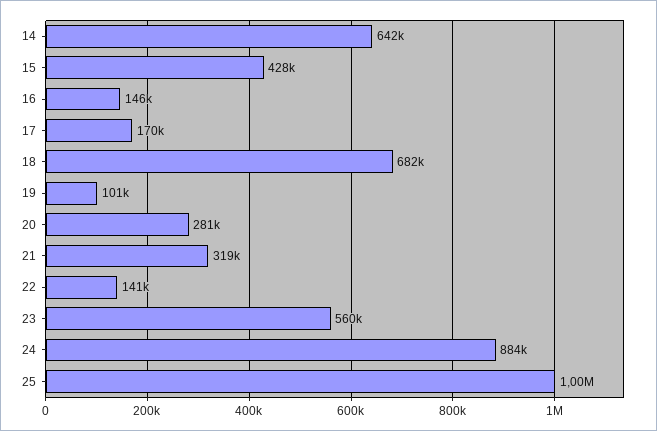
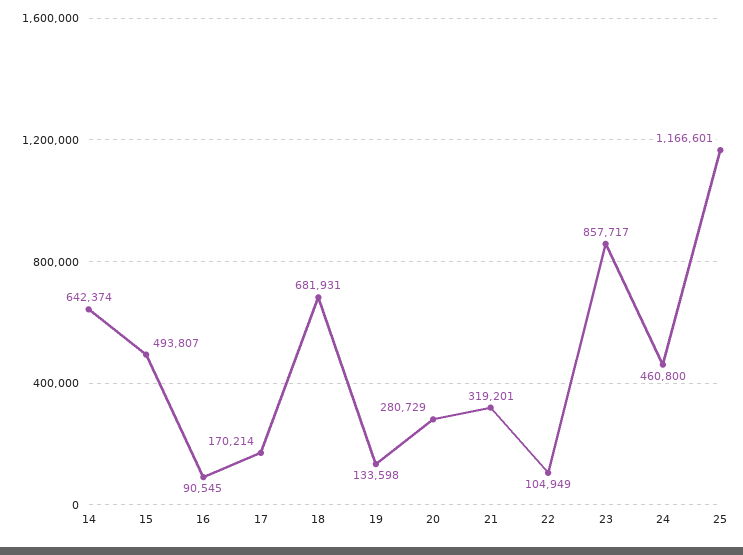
  {
    "14": 642374,
-   "15": 428000,
+   "15": 493807,
-   "16": 146000,
+   "16": 90545,
    "17": 170214,
    "18": 681931,
-   "19": 101000,
+   "19": 133598,
    "20": 280729,
    "21": 319201,
-   "22": 141000,
+   "22": 104949,
-   "23": 560000,
+   "23": 857717,
-   "24": 884000,
+   "24": 460800,
-   "25": 1000000
+   "25": 1166601
  }

